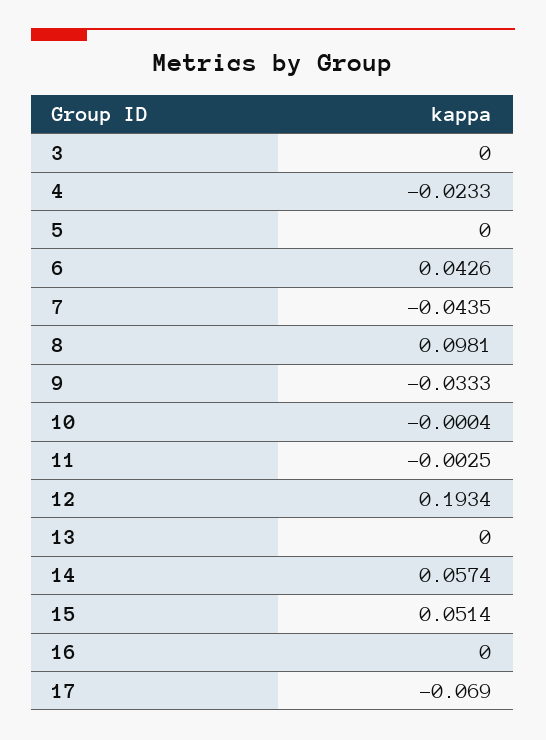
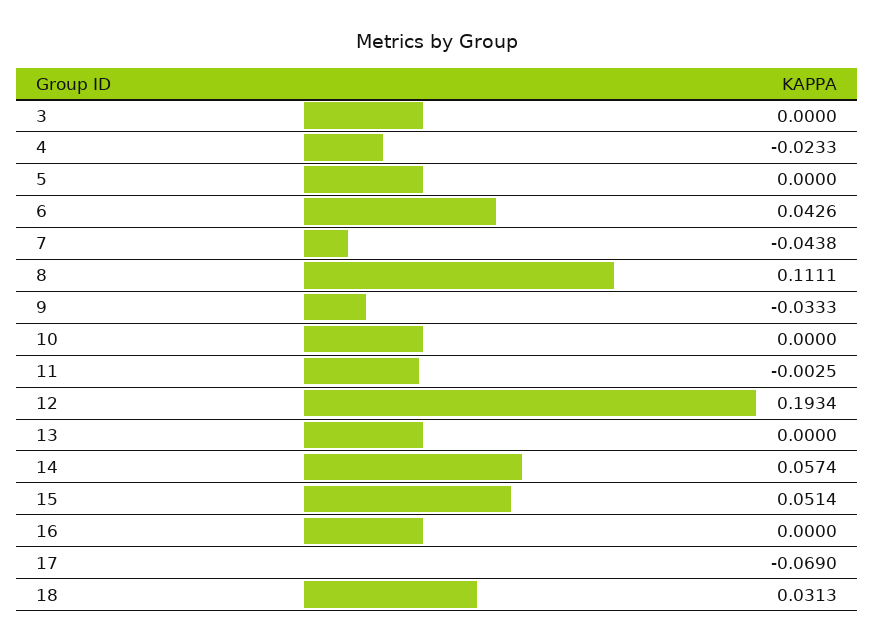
  {
    "3": 0,
    "4": -0.0233,
    "5": 0,
    "6": 0.0426,
-   "7": -0.0435,
+   "7": -0.0438,
-   "8": 0.0981,
+   "8": 0.1111,
    "9": -0.0333,
-   "10": -0.0004,
+   "10": 0,
    "11": -0.0025,
    "12": 0.1934,
    "13": 0,
    "14": 0.0574,
    "15": 0.0514,
    "16": 0,
-   "17": -0.069
+   "17": -0.069,
+   "18": 0.0313
  }

